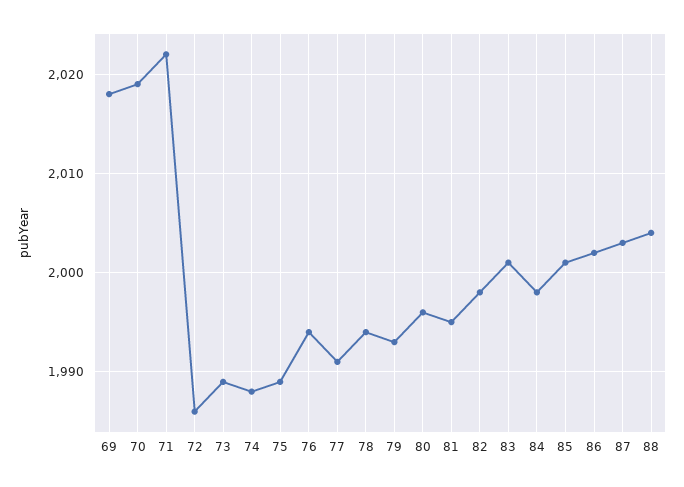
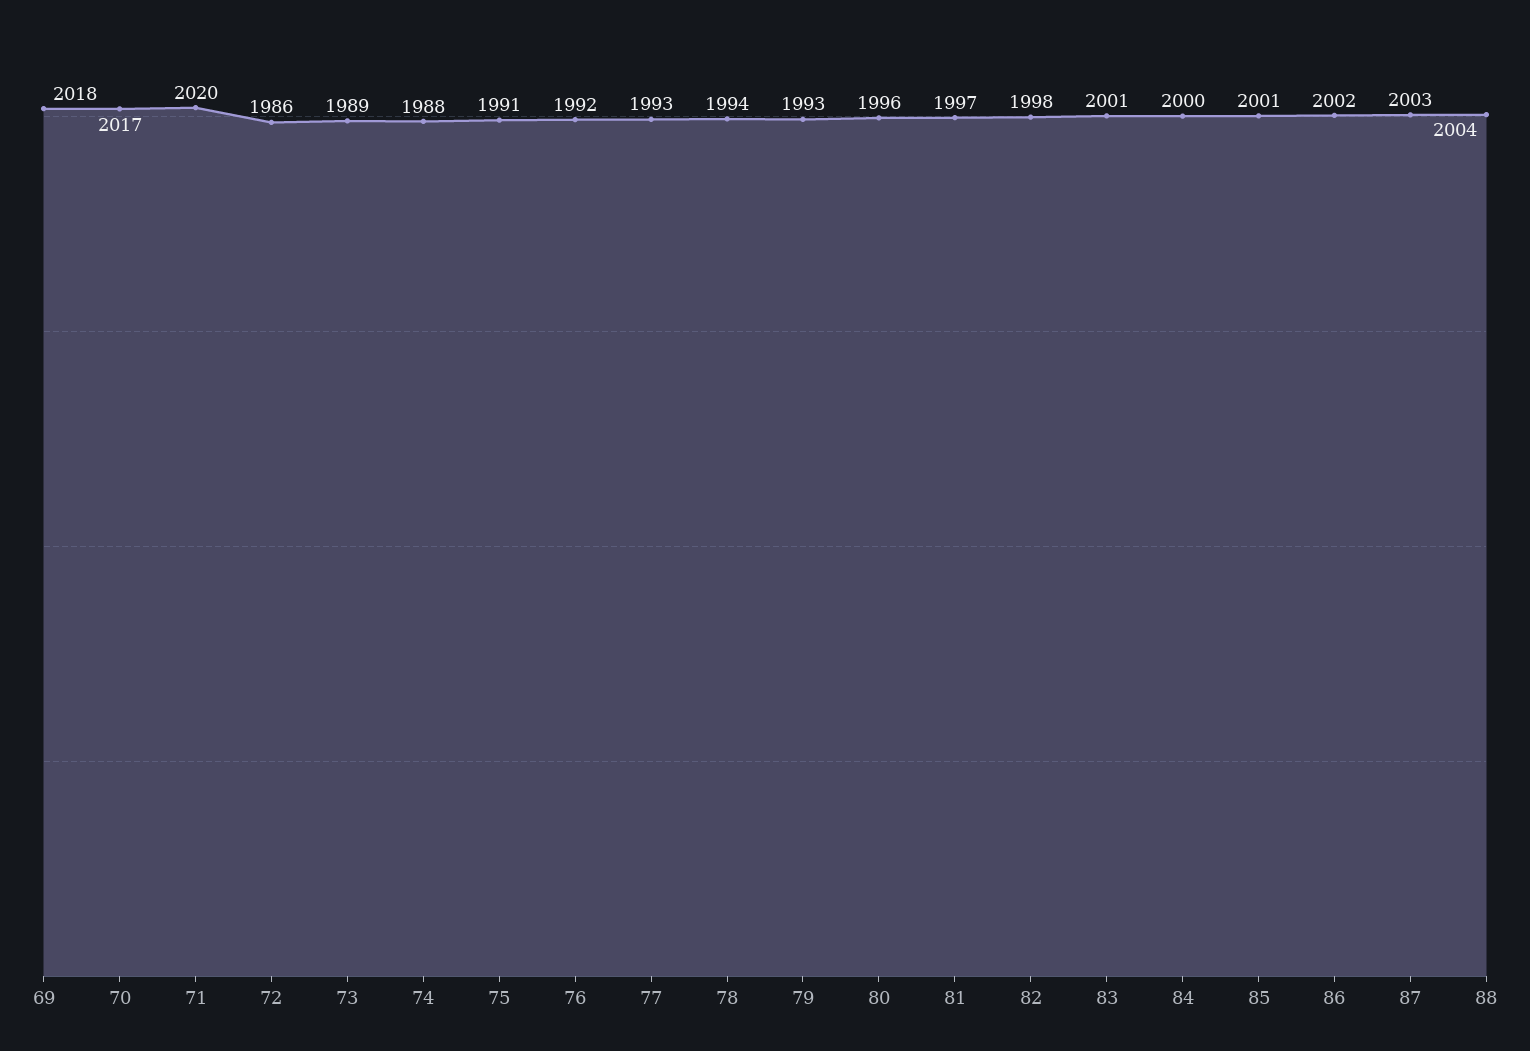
  {
    "69": 2018,
-   "70": 2019,
+   "70": 2017,
-   "71": 2022,
+   "71": 2020,
    "72": 1986,
    "73": 1989,
    "74": 1988,
-   "75": 1989,
+   "75": 1991,
-   "76": 1994,
+   "76": 1992,
-   "77": 1991,
+   "77": 1993,
    "78": 1994,
    "79": 1993,
    "80": 1996,
-   "81": 1995,
+   "81": 1997,
    "82": 1998,
    "83": 2001,
-   "84": 1998,
+   "84": 2000,
    "85": 2001,
    "86": 2002,
    "87": 2003,
    "88": 2004
  }

